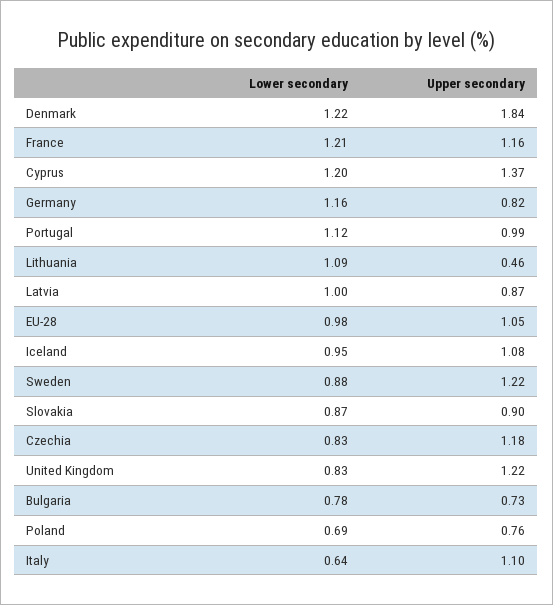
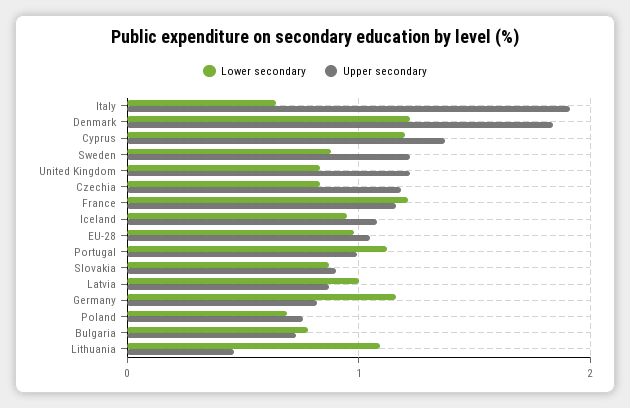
  {
    "Lower secondary": {
      "Denmark": 1.22,
      "France": 1.21,
      "Cyprus": 1.2,
      "Germany": 1.16,
      "Portugal": 1.12,
      "Lithuania": 1.09,
      "Latvia": 1,
      "EU-28": 0.98,
      "Iceland": 0.95,
      "Sweden": 0.88,
      "Slovakia": 0.87,
      "Czechia": 0.83,
      "United Kingdom": 0.83,
      "Bulgaria": 0.78,
      "Poland": 0.69,
      "Italy": 0.64
    },
    "Upper secondary": {
      "Denmark": 1.84,
      "France": 1.16,
      "Cyprus": 1.37,
      "Germany": 0.82,
      "Portugal": 0.99,
      "Lithuania": 0.46,
      "Latvia": 0.87,
      "EU-28": 1.05,
      "Iceland": 1.08,
      "Sweden": 1.22,
      "Slovakia": 0.9,
      "Czechia": 1.18,
      "United Kingdom": 1.22,
      "Bulgaria": 0.73,
      "Poland": 0.76,
-     "Italy": 1.1
+     "Italy": 1.9
    }
  }

